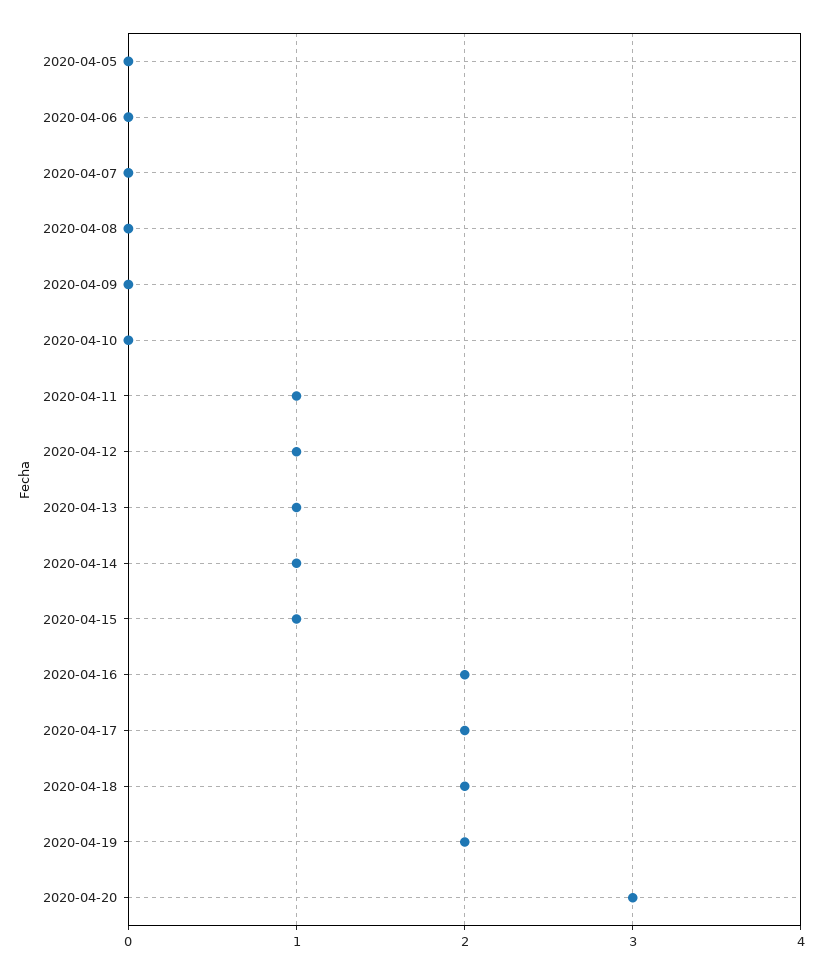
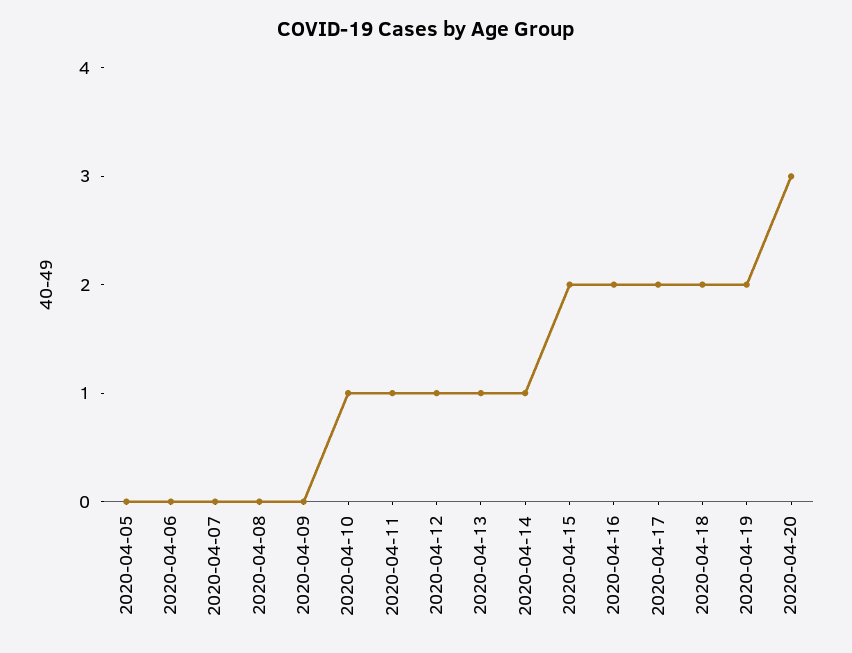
  {
    "2020-04-05": 0,
    "2020-04-06": 0,
    "2020-04-07": 0,
    "2020-04-08": 0,
    "2020-04-09": 0,
-   "2020-04-10": 0,
+   "2020-04-10": 1,
    "2020-04-11": 1,
    "2020-04-12": 1,
    "2020-04-13": 1,
    "2020-04-14": 1,
-   "2020-04-15": 1,
+   "2020-04-15": 2,
    "2020-04-16": 2,
    "2020-04-17": 2,
    "2020-04-18": 2,
    "2020-04-19": 2,
    "2020-04-20": 3
  }

